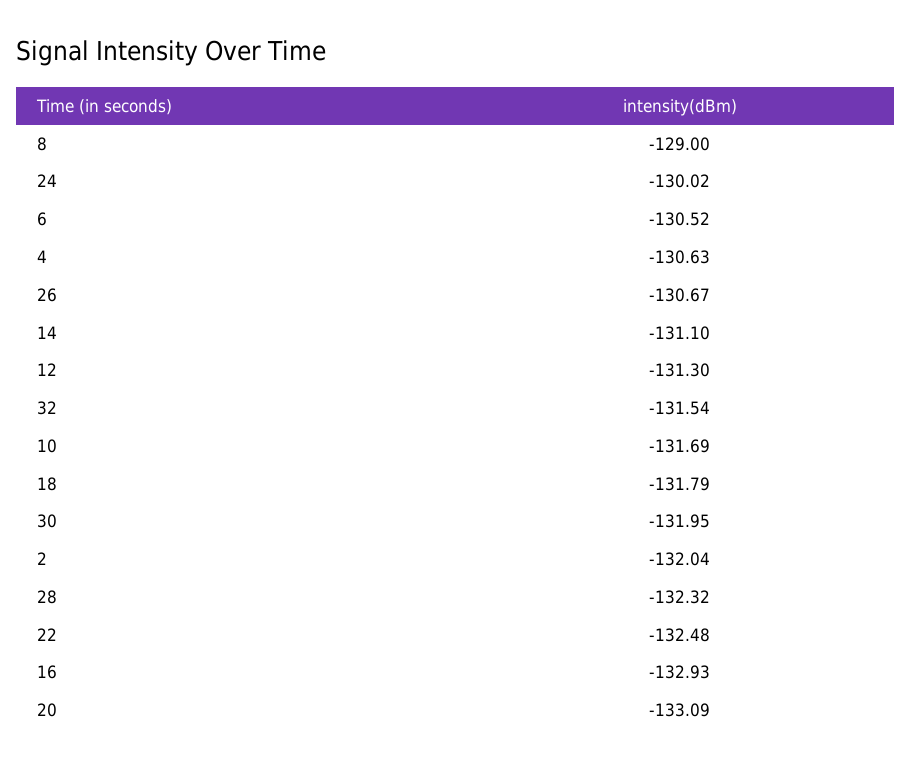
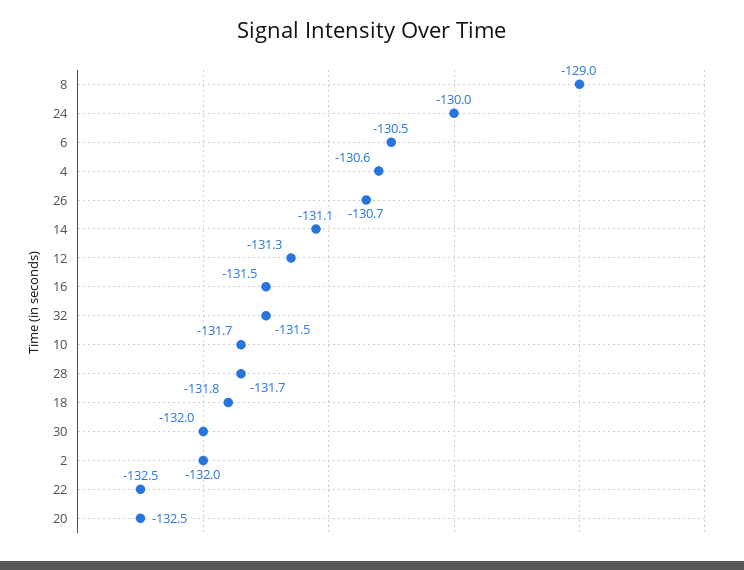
  {
    "8": -129,
    "24": -130.02,
    "6": -130.52,
    "4": -130.63,
    "26": -130.67,
    "14": -131.1,
    "12": -131.3,
    "32": -131.54,
    "10": -131.69,
    "18": -131.79,
    "30": -131.95,
    "2": -132.04,
-   "28": -132.32,
+   "28": -131.7,
    "22": -132.48,
-   "16": -132.93,
+   "16": -131.5,
-   "20": -133.09
+   "20": -132.5
  }

